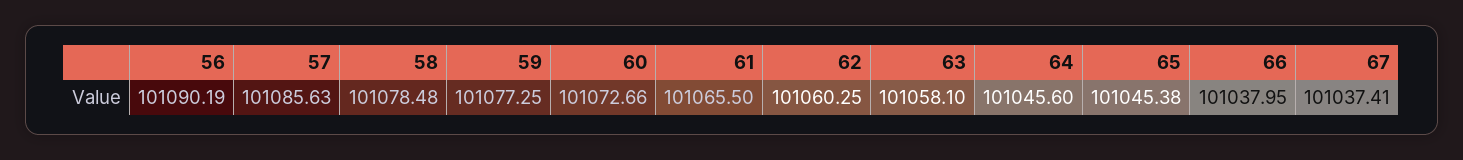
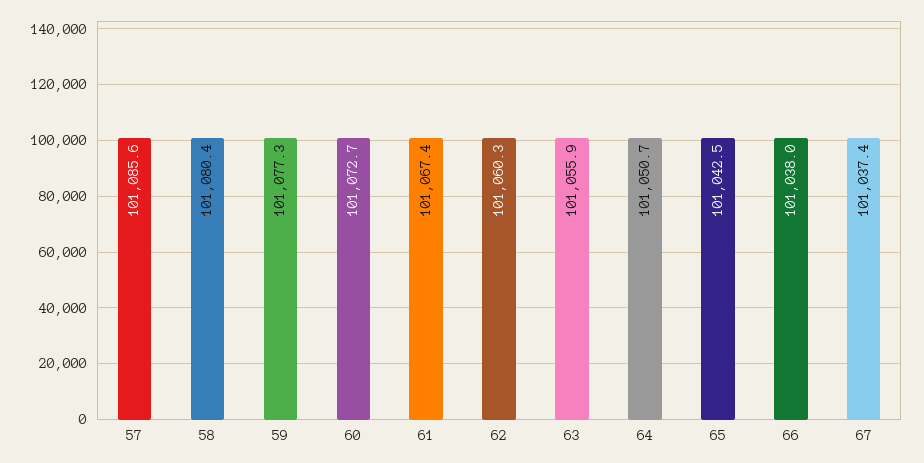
  {
-   "56": 101090.19,
    "57": 101085.63,
-   "58": 101078.48,
+   "58": 101080.4,
    "59": 101077.25,
    "60": 101072.66,
-   "61": 101065.5,
+   "61": 101067.4,
    "62": 101060.25,
-   "63": 101058.1,
+   "63": 101055.9,
-   "64": 101045.6,
+   "64": 101050.7,
-   "65": 101045.38,
+   "65": 101042.5,
    "66": 101037.95,
    "67": 101037.41
  }

